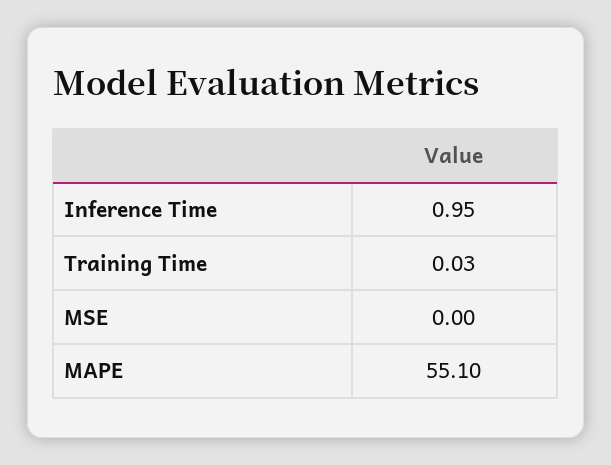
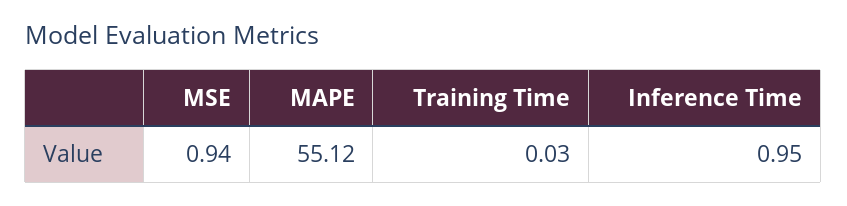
  {
    "Inference Time": 0.95,
    "Training Time": 0.03,
-   "MSE": 0,
+   "MSE": 0.94,
-   "MAPE": 55.1
+   "MAPE": 55.12
  }

